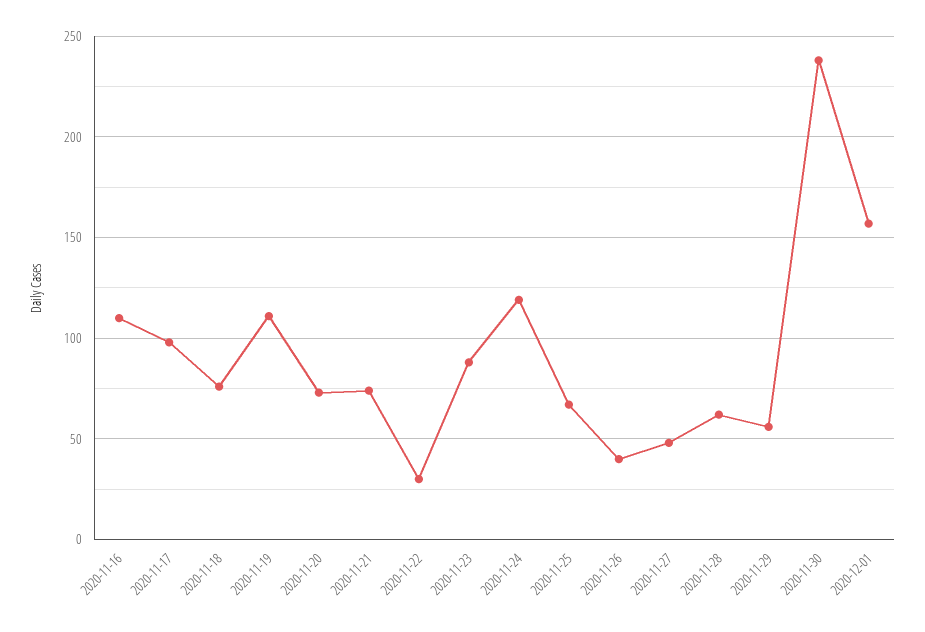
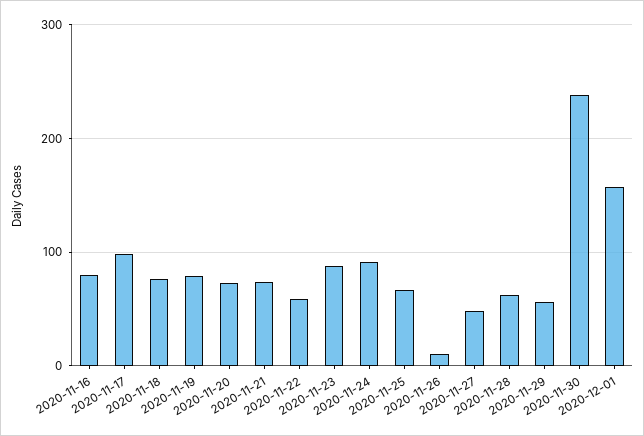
  {
-   "2020-11-16": 110,
+   "2020-11-16": 80,
    "2020-11-17": 100,
    "2020-11-18": 75,
-   "2020-11-19": 110,
+   "2020-11-19": 80,
    "2020-11-20": 75,
    "2020-11-21": 75,
-   "2020-11-22": 30,
+   "2020-11-22": 60,
    "2020-11-23": 90,
-   "2020-11-24": 120,
+   "2020-11-24": 90,
    "2020-11-25": 65,
-   "2020-11-26": 40,
+   "2020-11-26": 10,
    "2020-11-27": 50,
    "2020-11-28": 60,
    "2020-11-29": 55,
    "2020-11-30": 240,
    "2020-12-01": 155
  }

